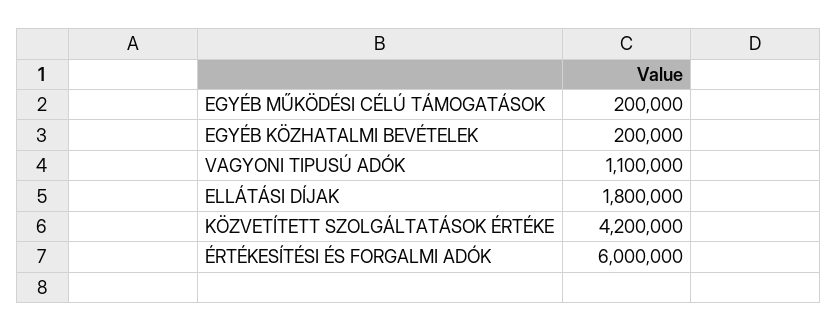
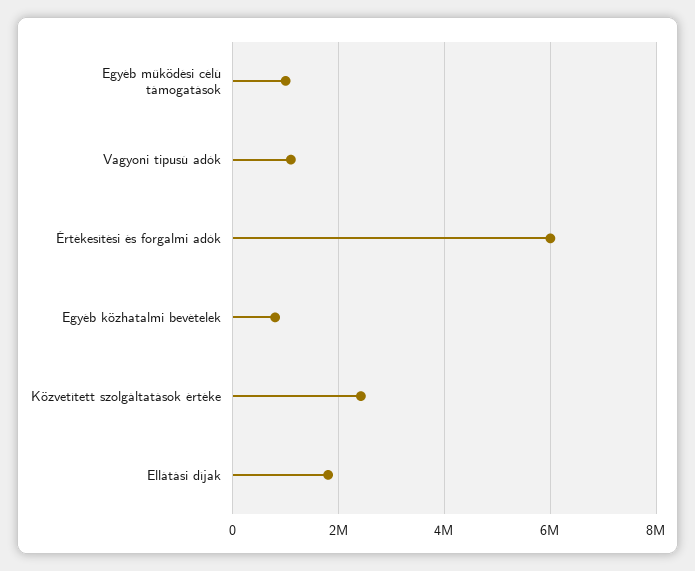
  {
-   "EGYÉB MŰKÖDÉSI CÉLÚ TÁMOGATÁSOK": 200000,
+   "EGYÉB MŰKÖDÉSI CÉLÚ TÁMOGATÁSOK": 1000000,
-   "EGYÉB KÖZHATALMI BEVÉTELEK": 200000,
+   "EGYÉB KÖZHATALMI BEVÉTELEK": 800000,
    "VAGYONI TIPUSÚ ADÓK": 1100000,
    "ELLÁTÁSI DÍJAK": 1800000,
-   "KÖZVETÍTETT SZOLGÁLTATÁSOK ÉRTÉKE": 4200000,
+   "KÖZVETÍTETT SZOLGÁLTATÁSOK ÉRTÉKE": 2400000,
    "ÉRTÉKESÍTÉSI ÉS FORGALMI ADÓK": 6000000
  }

